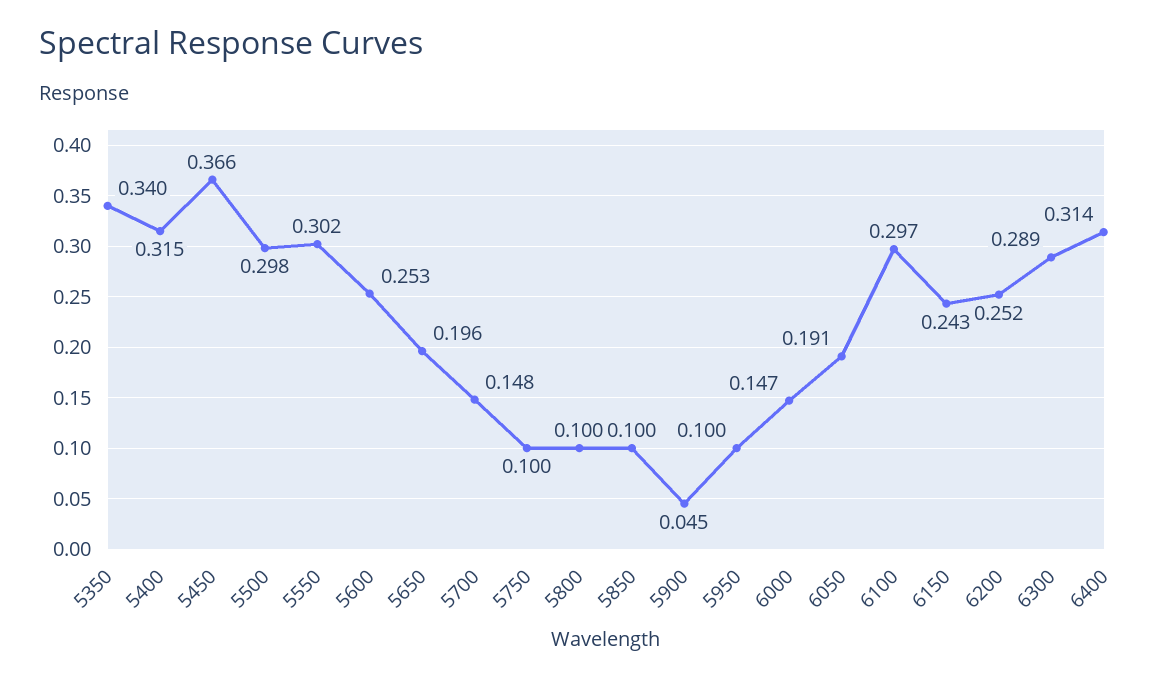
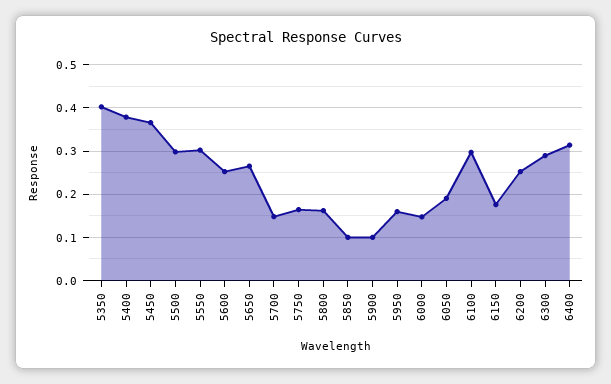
  {
-   "5350": 0.34,
+   "5350": 0.4,
-   "5400": 0.315,
+   "5400": 0.38,
    "5450": 0.366,
    "5500": 0.298,
    "5550": 0.302,
    "5600": 0.253,
-   "5650": 0.196,
+   "5650": 0.26,
    "5700": 0.148,
-   "5750": 0.1,
+   "5750": 0.16,
-   "5800": 0.1,
+   "5800": 0.16,
    "5850": 0.1,
-   "5900": 0.045,
+   "5900": 0.1,
-   "5950": 0.1,
+   "5950": 0.16,
    "6000": 0.147,
    "6050": 0.191,
    "6100": 0.297,
-   "6150": 0.243,
+   "6150": 0.18,
    "6200": 0.252,
    "6300": 0.289,
    "6400": 0.314
  }

